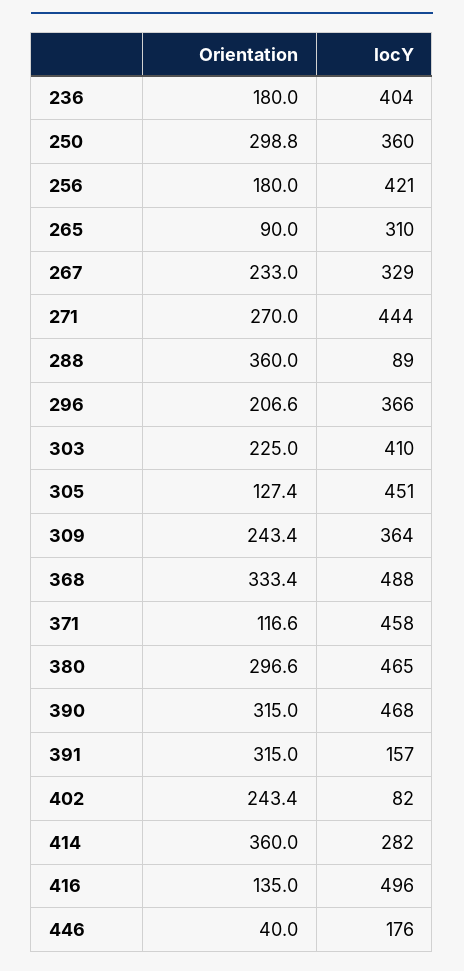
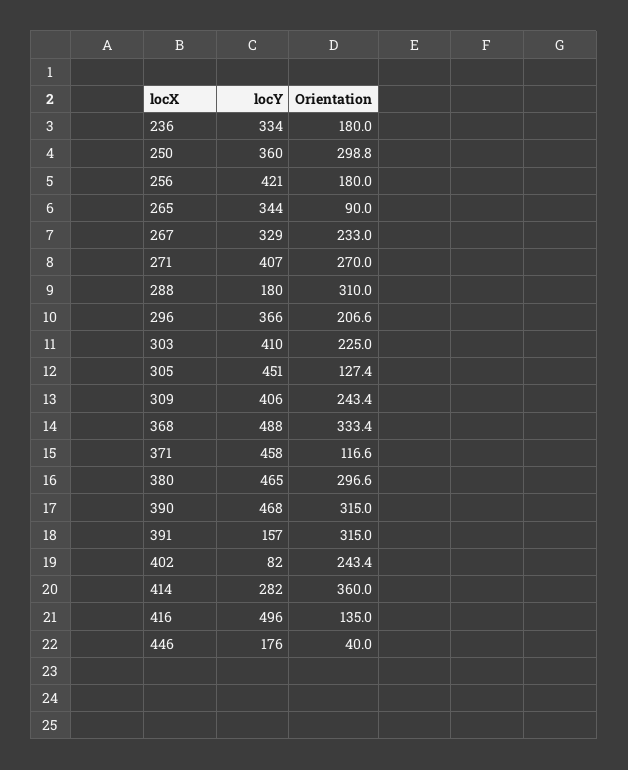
  {
    "Orientation": {
      "236": 180,
      "250": 298.8,
      "256": 180,
      "265": 90,
      "267": 233,
      "271": 270,
-     "288": 360,
+     "288": 310,
      "296": 206.6,
      "303": 225,
      "305": 127.4,
      "309": 243.4,
      "368": 333.4,
      "371": 116.6,
      "380": 296.6,
      "390": 315,
      "391": 315,
      "402": 243.4,
      "414": 360,
      "416": 135,
      "446": 40
    },
    "locY": {
-     "236": 404,
+     "236": 334,
      "250": 360,
      "256": 421,
-     "265": 310,
+     "265": 344,
      "267": 329,
-     "271": 444,
+     "271": 407,
-     "288": 89,
+     "288": 180,
      "296": 366,
      "303": 410,
      "305": 451,
-     "309": 364,
+     "309": 406,
      "368": 488,
      "371": 458,
      "380": 465,
      "390": 468,
      "391": 157,
      "402": 82,
      "414": 282,
      "416": 496,
      "446": 176
    }
  }

